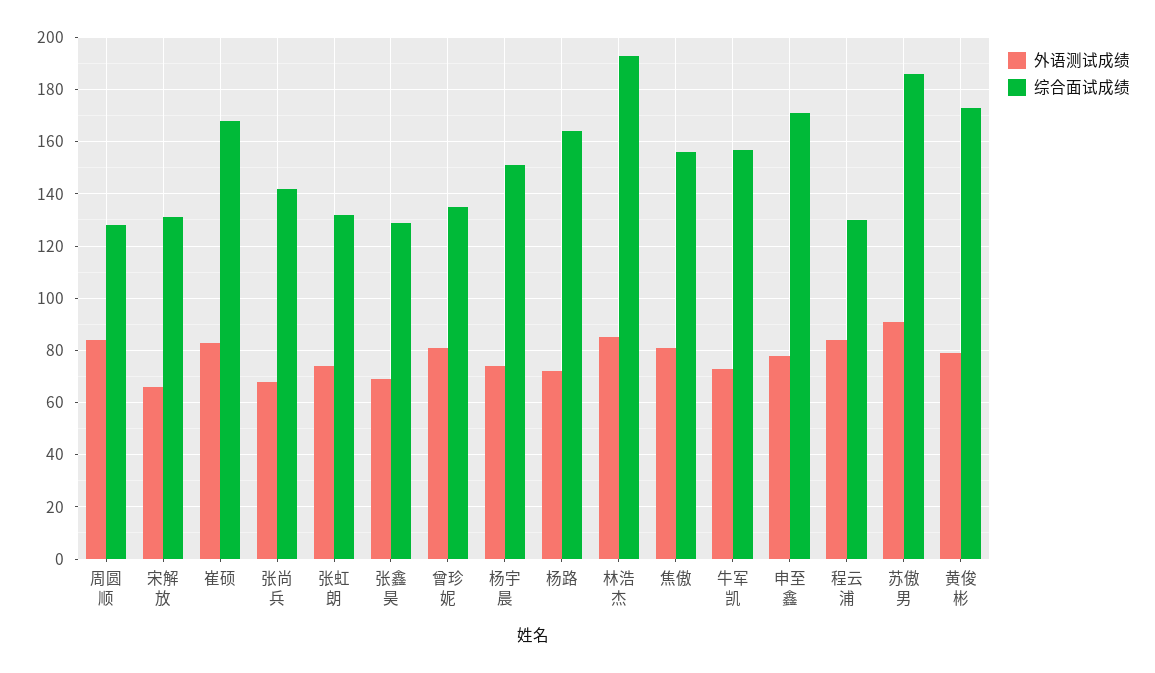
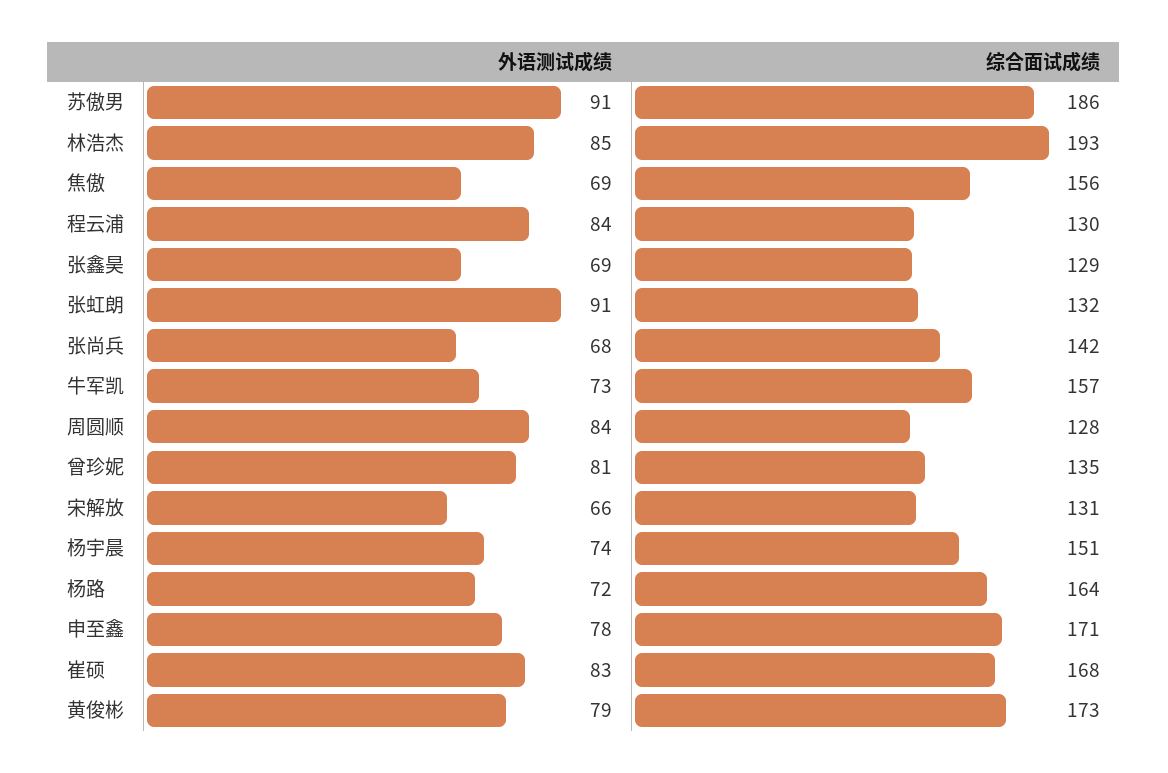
  {
    "外语测试成绩": {
      "周圆顺": 84,
      "宋解放": 66,
      "崔硕": 83,
      "张尚兵": 68,
-     "张虹朗": 75,
+     "张虹朗": 91,
      "张鑫昊": 69,
      "曾珍妮": 81,
      "杨宇晨": 74,
      "杨路": 72,
      "林浩杰": 85,
-     "焦傲": 80,
+     "焦傲": 69,
      "牛军凯": 73,
      "申至鑫": 78,
      "程云浦": 84,
      "苏傲男": 91,
      "黄俊彬": 79
    },
    "综合面试成绩": {
      "周圆顺": 128,
      "宋解放": 131,
      "崔硕": 168,
      "张尚兵": 142,
      "张虹朗": 132,
      "张鑫昊": 129,
      "曾珍妮": 135,
      "杨宇晨": 151,
      "杨路": 164,
      "林浩杰": 193,
      "焦傲": 156,
      "牛军凯": 157,
      "申至鑫": 171,
      "程云浦": 130,
      "苏傲男": 186,
      "黄俊彬": 173
    }
  }

